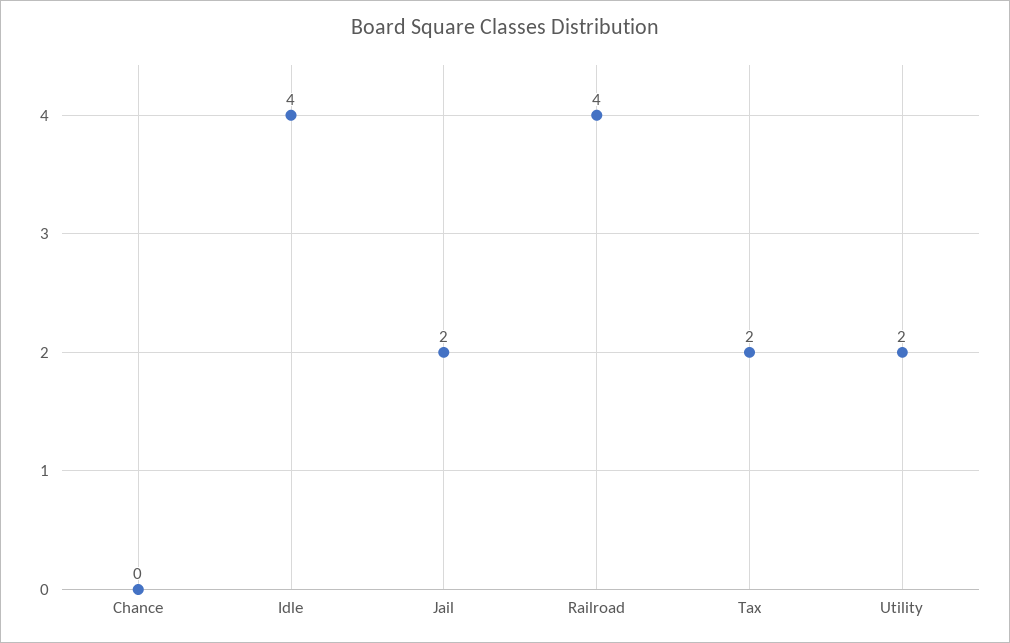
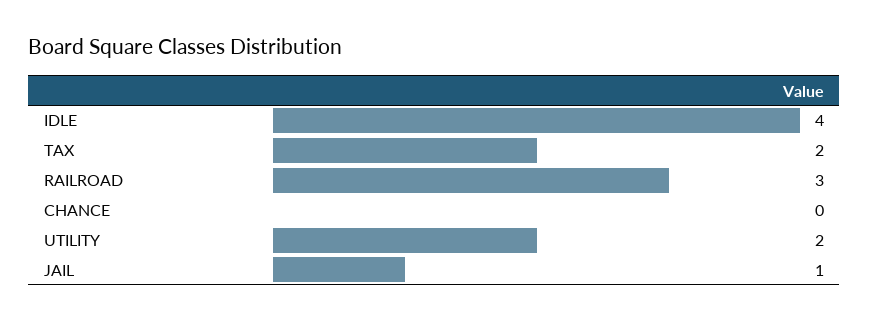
  {
    "Chance": 0,
    "Idle": 4,
-   "Jail": 2,
+   "Jail": 1,
-   "Railroad": 4,
+   "Railroad": 3,
    "Tax": 2,
    "Utility": 2
  }

